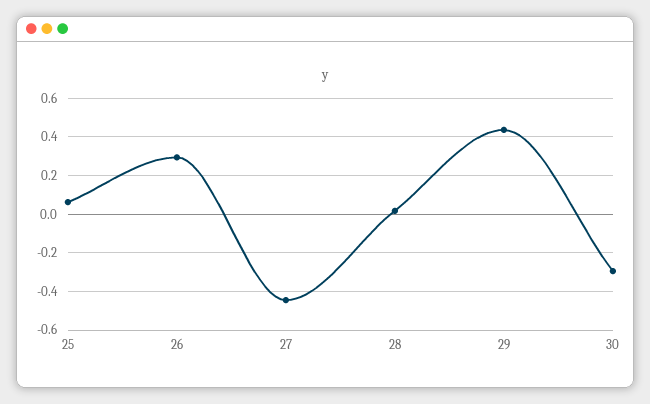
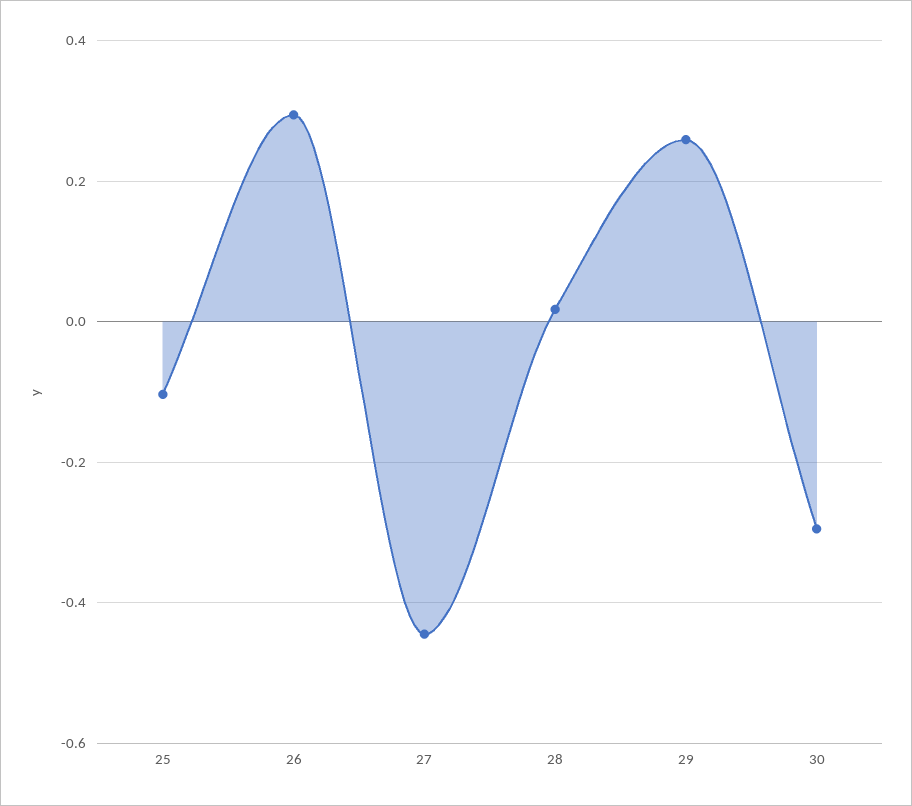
  {
-   "25": 0.05,
+   "25": -0.1,
    "26": 0.3,
    "27": -0.44,
    "28": 0.02,
-   "29": 0.45,
+   "29": 0.26,
    "30": -0.3
  }

